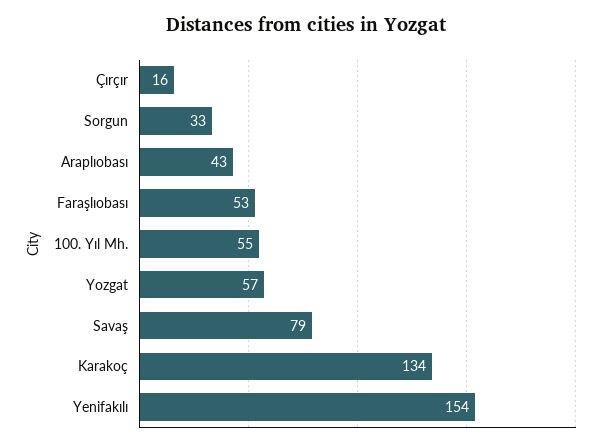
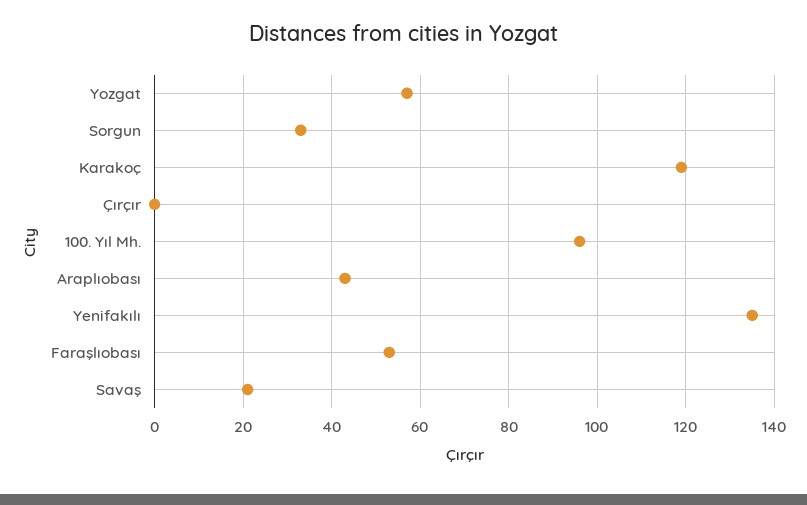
  {
-   "Çırçır": 16,
+   "Çırçır": 0,
    "Sorgun": 33,
    "Araplıobası": 43,
    "Faraşlıobası": 53,
-   "100. Yıl Mh.": 55,
+   "100. Yıl Mh.": 95,
    "Yozgat": 57,
-   "Savaş": 79,
+   "Savaş": 20,
-   "Karakoç": 134,
+   "Karakoç": 120,
-   "Yenifakılı": 154
+   "Yenifakılı": 135
  }

